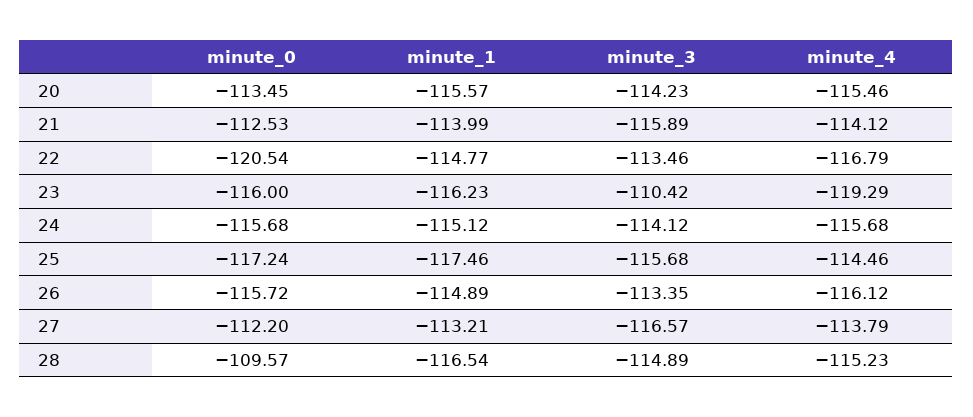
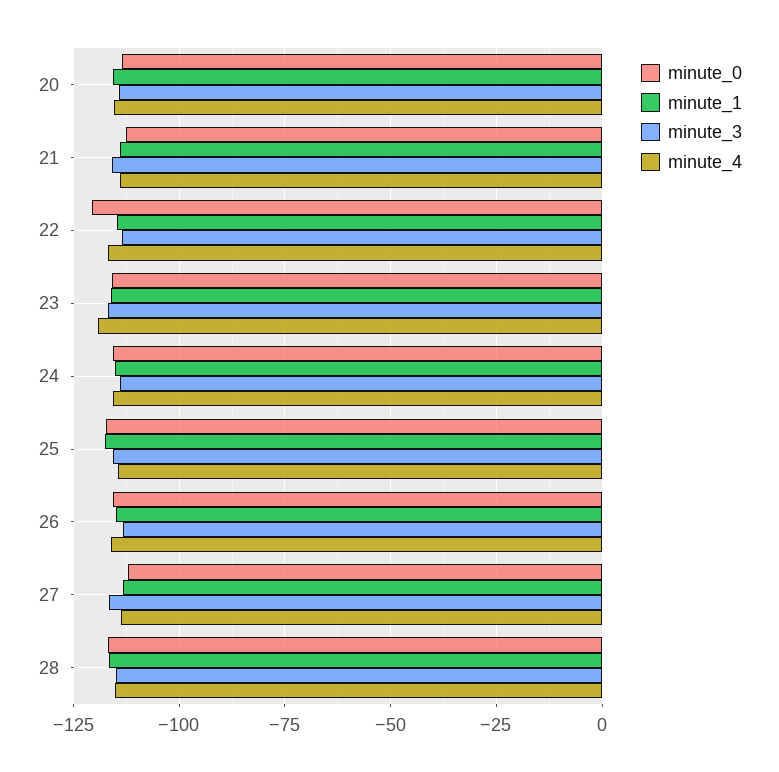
  {
    "minute_0": {
      "20": -113.45,
      "21": -112.53,
      "22": -120.54,
      "23": -116,
      "24": -115.68,
      "25": -117.24,
      "26": -115.72,
      "27": -112.2,
-     "28": -109.57
+     "28": -117.5
    },
    "minute_1": {
      "20": -115.57,
      "21": -113.99,
      "22": -114.77,
      "23": -116.23,
      "24": -115.12,
      "25": -117.46,
      "26": -114.89,
      "27": -113.21,
      "28": -116.54
    },
    "minute_3": {
      "20": -114.23,
      "21": -115.89,
      "22": -113.46,
-     "23": -110.42,
+     "23": -117.5,
      "24": -114.12,
      "25": -115.68,
      "26": -113.35,
      "27": -116.57,
      "28": -114.89
    },
    "minute_4": {
      "20": -115.46,
      "21": -114.12,
      "22": -116.79,
      "23": -119.29,
      "24": -115.68,
      "25": -114.46,
      "26": -116.12,
      "27": -113.79,
      "28": -115.23
    }
  }

